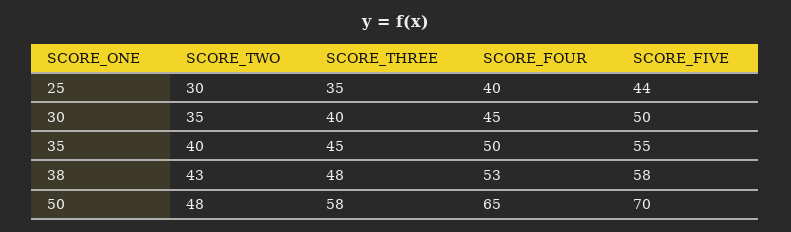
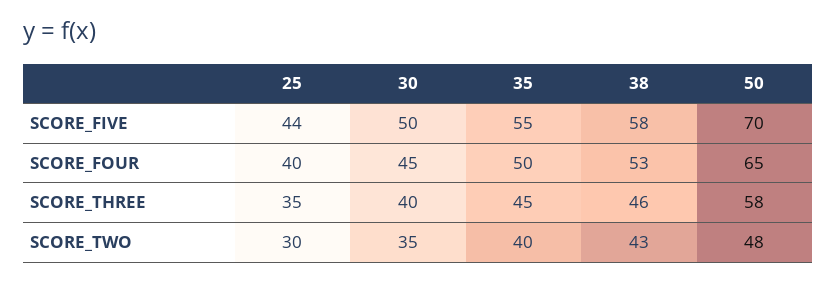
  {
    "SCORE_TWO": {
      "25": 30,
      "30": 35,
      "35": 40,
      "38": 43,
      "50": 48
    },
    "SCORE_THREE": {
      "25": 35,
      "30": 40,
      "35": 45,
-     "38": 48,
+     "38": 46,
      "50": 58
    },
    "SCORE_FOUR": {
      "25": 40,
      "30": 45,
      "35": 50,
      "38": 53,
      "50": 65
    },
    "SCORE_FIVE": {
      "25": 44,
      "30": 50,
      "35": 55,
      "38": 58,
      "50": 70
    }
  }

